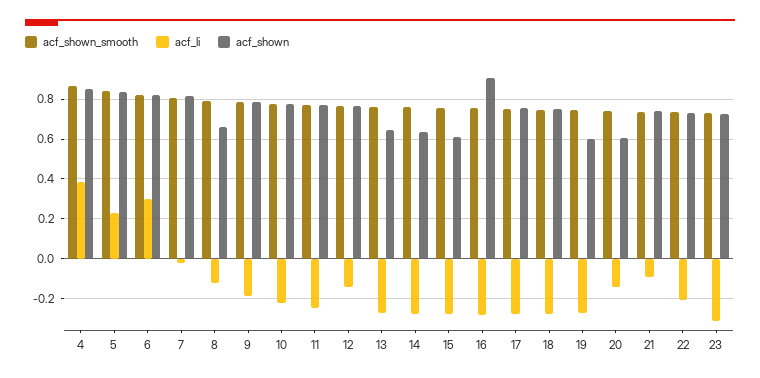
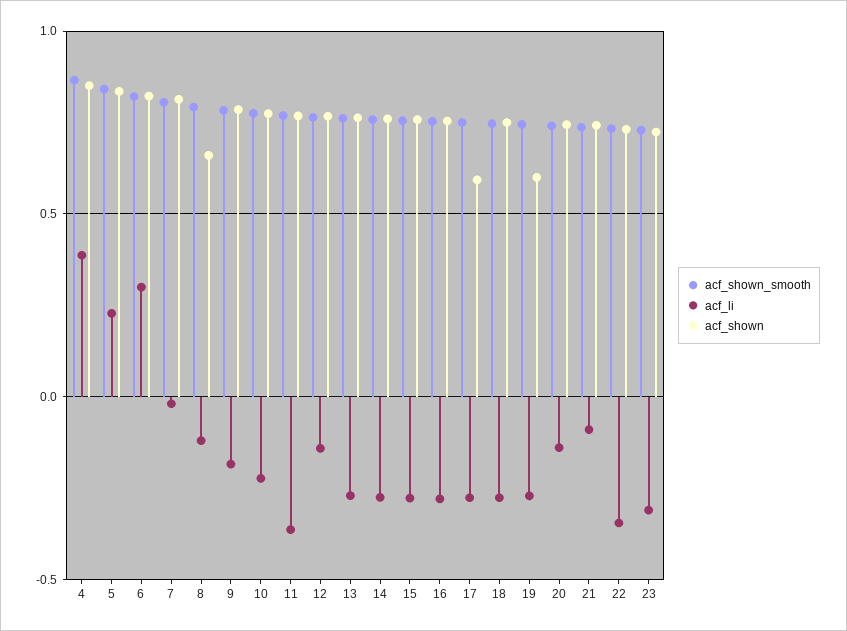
  {
    "acf_shown_smooth": {
      "4": 0.85,
      "5": 0.85,
      "6": 0.8,
      "7": 0.8,
      "8": 0.8,
      "9": 0.8,
      "10": 0.8,
      "11": 0.75,
      "12": 0.75,
      "13": 0.75,
      "14": 0.75,
      "15": 0.75,
      "16": 0.75,
      "17": 0.75,
      "18": 0.75,
      "19": 0.75,
      "20": 0.75,
      "21": 0.75,
      "22": 0.75,
      "23": 0.75
    },
    "acf_li": {
      "4": 0.4,
      "5": 0.25,
      "6": 0.3,
      "7": 0,
      "8": -0.1,
      "9": -0.2,
      "10": -0.2,
-     "11": -0.25,
+     "11": -0.35,
      "12": -0.15,
      "13": -0.25,
      "14": -0.3,
      "15": -0.3,
      "16": -0.3,
      "17": -0.3,
      "18": -0.3,
      "19": -0.25,
      "20": -0.15,
      "21": -0.1,
-     "22": -0.2,
+     "22": -0.35,
      "23": -0.3
    },
    "acf_shown": {
      "4": 0.85,
      "5": 0.85,
      "6": 0.8,
      "7": 0.8,
      "8": 0.65,
      "9": 0.8,
      "10": 0.75,
      "11": 0.75,
      "12": 0.75,
-     "13": 0.65,
+     "13": 0.75,
-     "14": 0.65,
+     "14": 0.75,
-     "15": 0.6,
+     "15": 0.75,
-     "16": 0.9,
+     "16": 0.75,
-     "17": 0.75,
+     "17": 0.6,
      "18": 0.75,
      "19": 0.6,
-     "20": 0.6,
+     "20": 0.75,
      "21": 0.75,
      "22": 0.75,
      "23": 0.7
    }
  }

